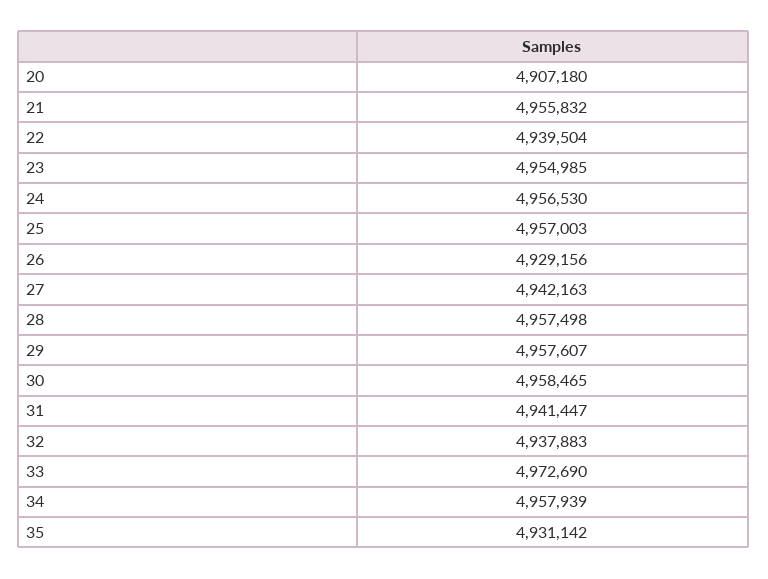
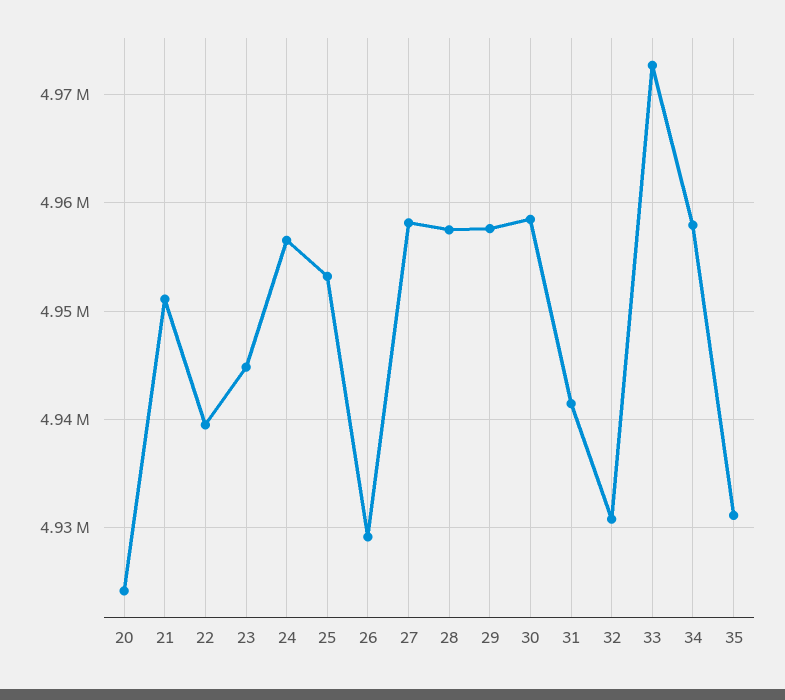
  {
-   "20": 4907180,
+   "20": 4924000,
-   "21": 4955832,
+   "21": 4951000,
    "22": 4939504,
-   "23": 4954985,
+   "23": 4945000,
    "24": 4956530,
-   "25": 4957003,
+   "25": 4953000,
    "26": 4929156,
-   "27": 4942163,
+   "27": 4958000,
    "28": 4957498,
    "29": 4957607,
    "30": 4958465,
    "31": 4941447,
-   "32": 4937883,
+   "32": 4931000,
    "33": 4972690,
    "34": 4957939,
    "35": 4931142
  }

